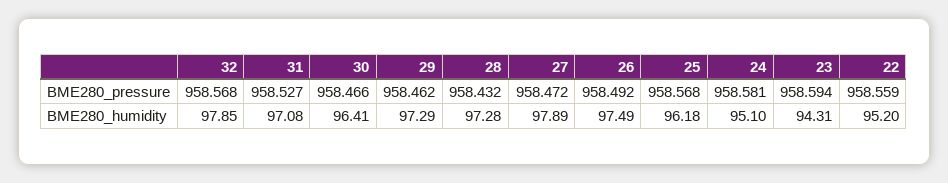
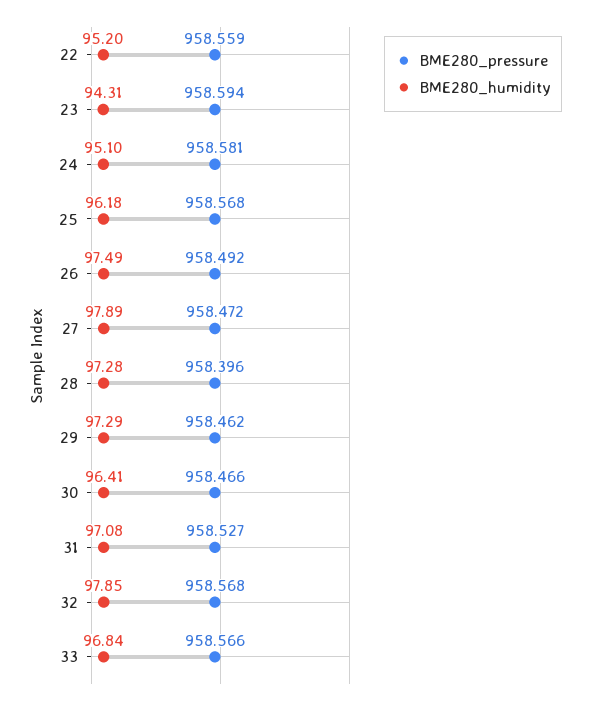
  {
    "BME280_pressure": {
      "32": 958.568,
      "31": 958.527,
      "30": 958.466,
      "29": 958.462,
-     "28": 958.432,
+     "28": 958.396,
      "27": 958.472,
      "26": 958.492,
      "25": 958.568,
      "24": 958.581,
      "23": 958.594,
-     "22": 958.559
+     "22": 958.559,
+     "33": 958.566
    },
    "BME280_humidity": {
      "32": 97.85,
      "31": 97.08,
      "30": 96.41,
      "29": 97.29,
      "28": 97.28,
      "27": 97.89,
      "26": 97.49,
      "25": 96.18,
      "24": 95.1,
      "23": 94.31,
-     "22": 95.2
+     "22": 95.2,
+     "33": 96.84
    }
  }

